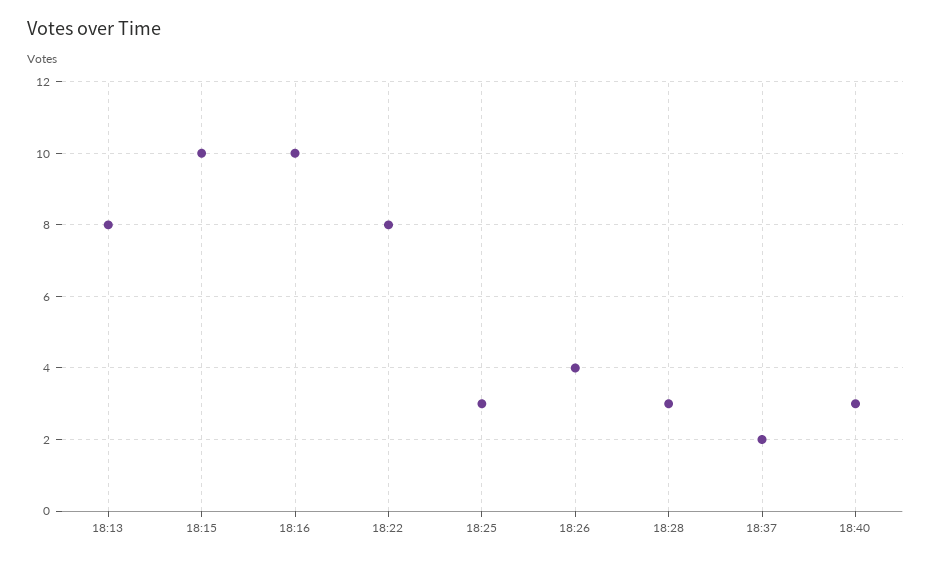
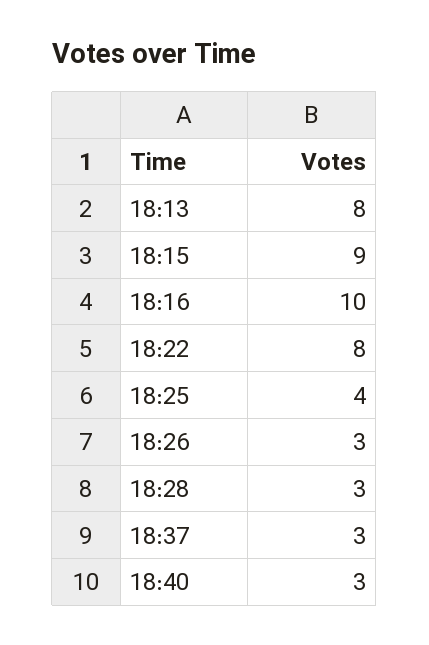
  {
    "18:13": 8,
-   "18:15": 10,
+   "18:15": 9,
    "18:16": 10,
    "18:22": 8,
-   "18:25": 3,
+   "18:25": 4,
-   "18:26": 4,
+   "18:26": 3,
    "18:28": 3,
-   "18:37": 2,
+   "18:37": 3,
    "18:40": 3
  }

